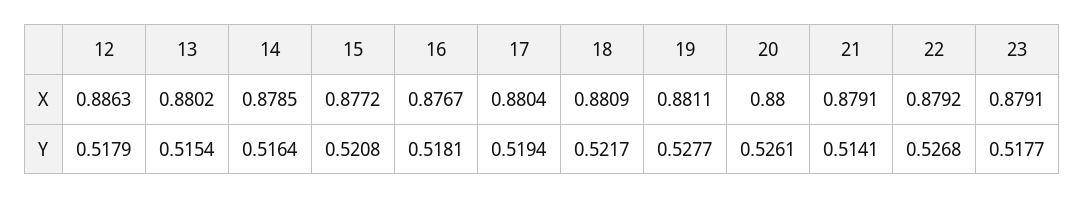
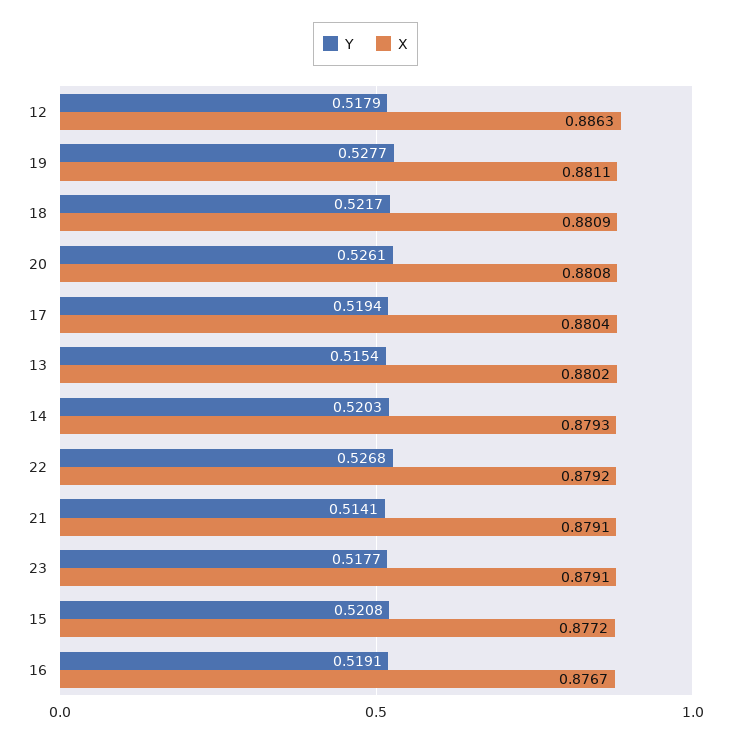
  {
    "X": {
      "12": 0.8863,
      "13": 0.8802,
-     "14": 0.8785,
+     "14": 0.8793,
      "15": 0.8772,
      "16": 0.8767,
      "17": 0.8804,
      "18": 0.8809,
      "19": 0.8811,
-     "20": 0.88,
+     "20": 0.8808,
      "21": 0.8791,
      "22": 0.8792,
      "23": 0.8791
    },
    "Y": {
      "12": 0.5179,
      "13": 0.5154,
-     "14": 0.5164,
+     "14": 0.5203,
      "15": 0.5208,
-     "16": 0.5181,
+     "16": 0.5191,
      "17": 0.5194,
      "18": 0.5217,
      "19": 0.5277,
      "20": 0.5261,
      "21": 0.5141,
      "22": 0.5268,
      "23": 0.5177
    }
  }

